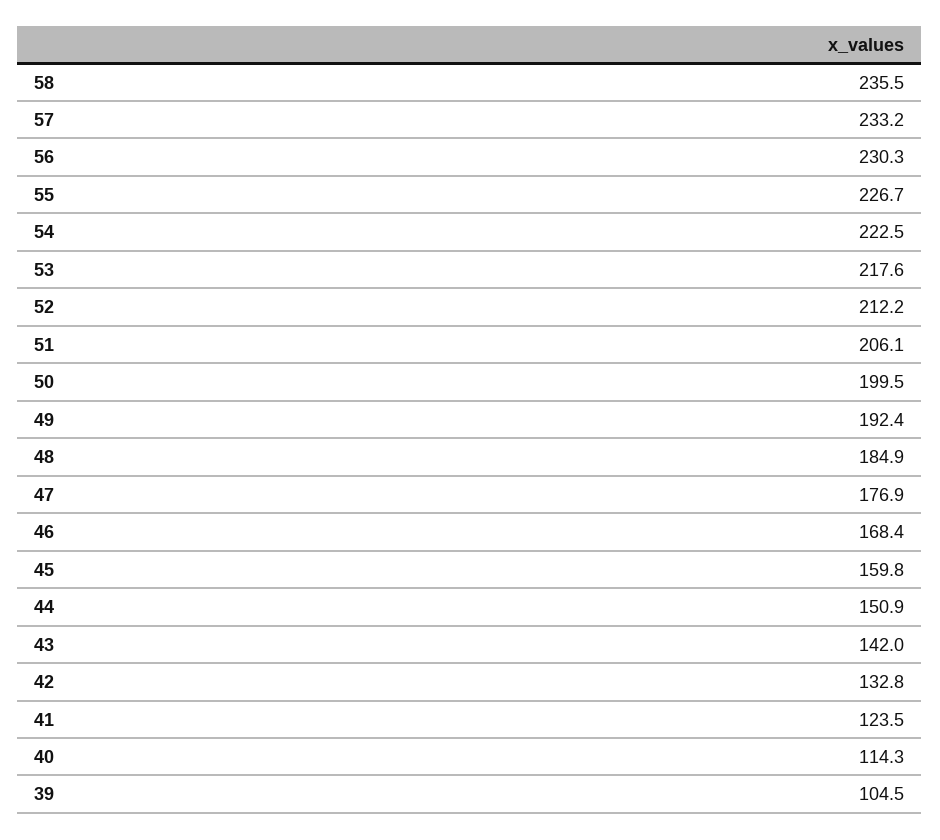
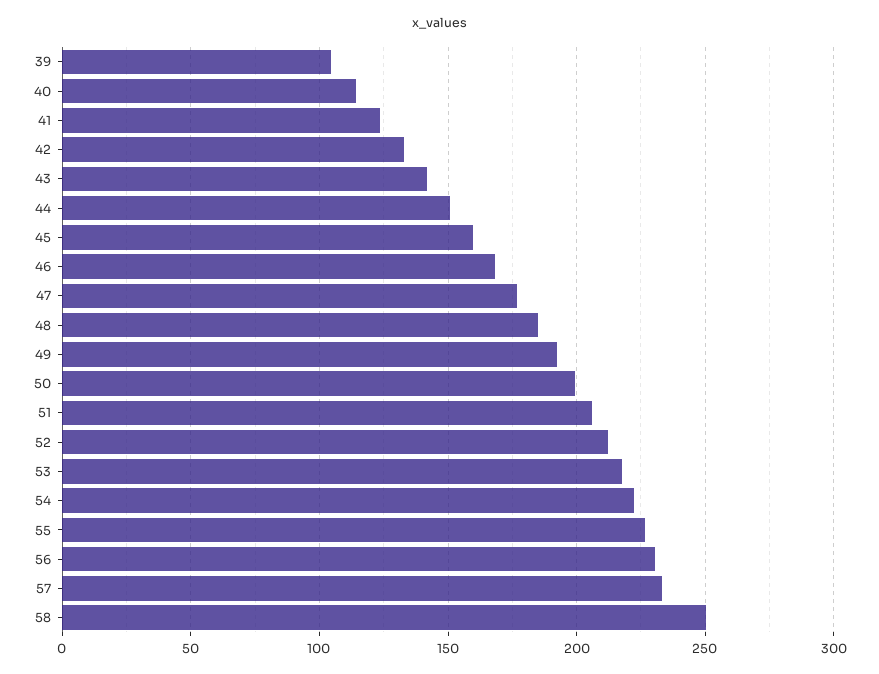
  {
-   "58": 235.5,
+   "58": 250,
    "57": 233.2,
    "56": 230.3,
    "55": 226.7,
    "54": 222.5,
    "53": 217.6,
    "52": 212.2,
    "51": 206.1,
    "50": 199.5,
    "49": 192.4,
    "48": 184.9,
    "47": 176.9,
    "46": 168.4,
    "45": 159.8,
    "44": 150.9,
    "43": 142,
    "42": 132.8,
    "41": 123.5,
    "40": 114.3,
    "39": 104.5
  }

